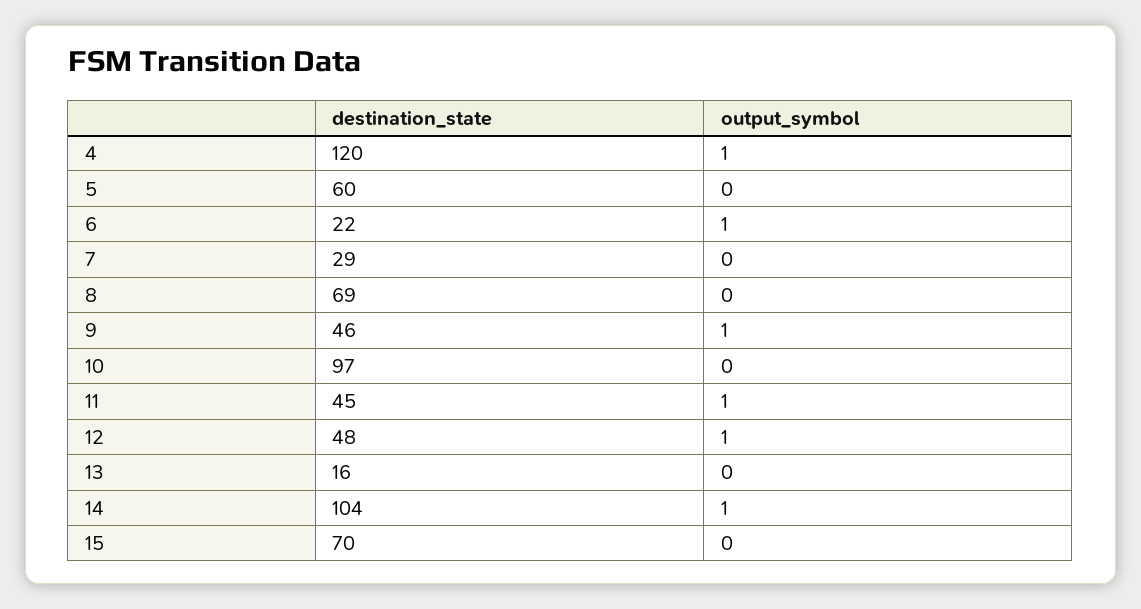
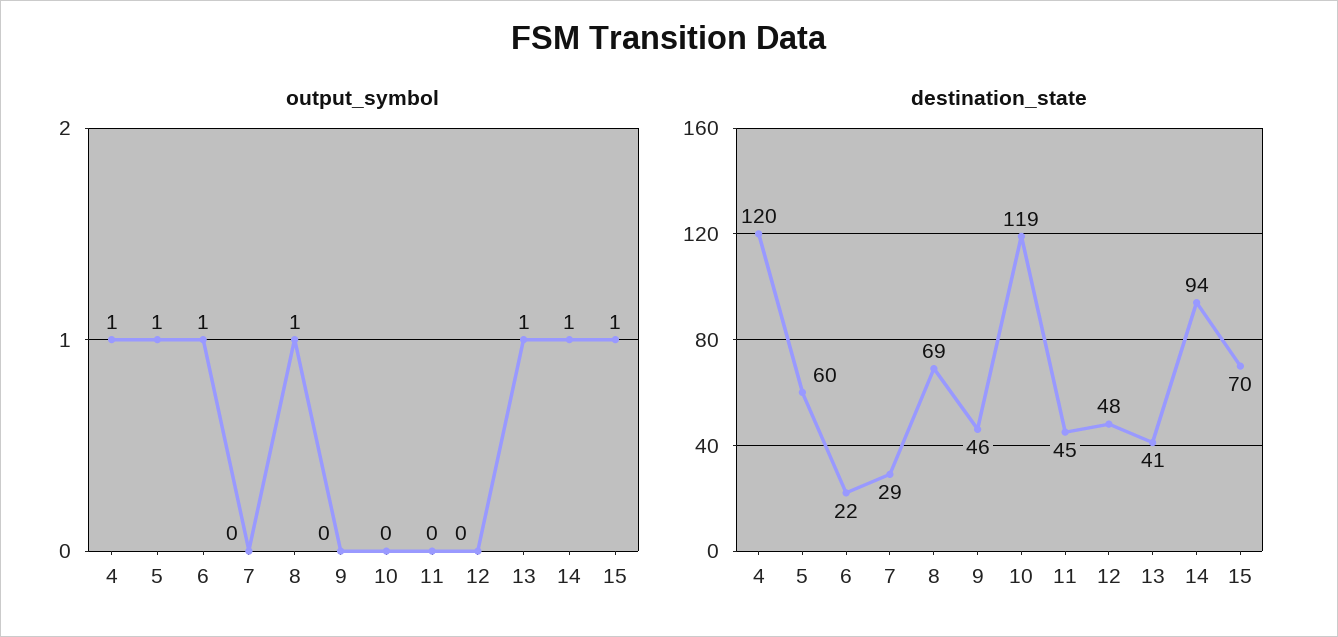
  {
    "destination_state": {
      "4": 120,
      "5": 60,
      "6": 22,
      "7": 29,
      "8": 69,
      "9": 46,
-     "10": 97,
+     "10": 119,
      "11": 45,
      "12": 48,
-     "13": 16,
+     "13": 41,
-     "14": 104,
+     "14": 94,
      "15": 70
    },
    "output_symbol": {
      "4": 1,
-     "5": 0,
+     "5": 1,
      "6": 1,
      "7": 0,
-     "8": 0,
+     "8": 1,
-     "9": 1,
+     "9": 0,
      "10": 0,
-     "11": 1,
+     "11": 0,
-     "12": 1,
+     "12": 0,
-     "13": 0,
+     "13": 1,
      "14": 1,
-     "15": 0
+     "15": 1
    }
  }

